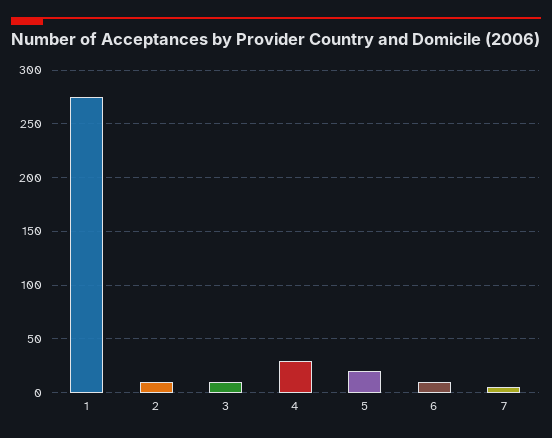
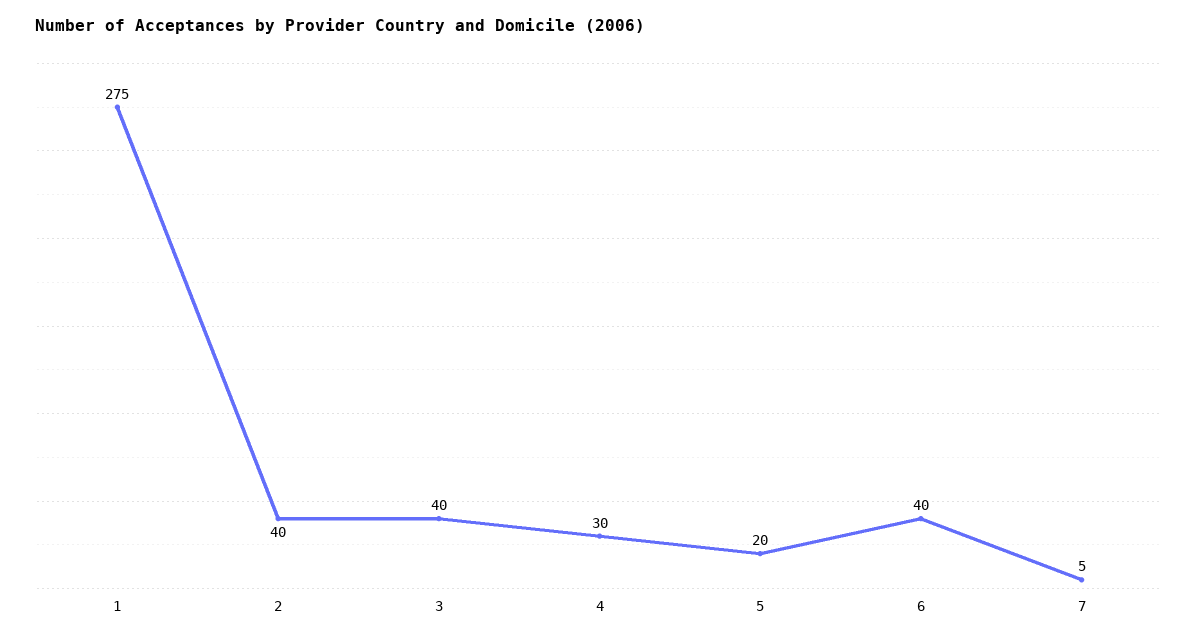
  {
    "1": 275,
-   "2": 10,
+   "2": 40,
-   "3": 10,
+   "3": 40,
    "4": 30,
    "5": 20,
-   "6": 10,
+   "6": 40,
    "7": 5
  }

